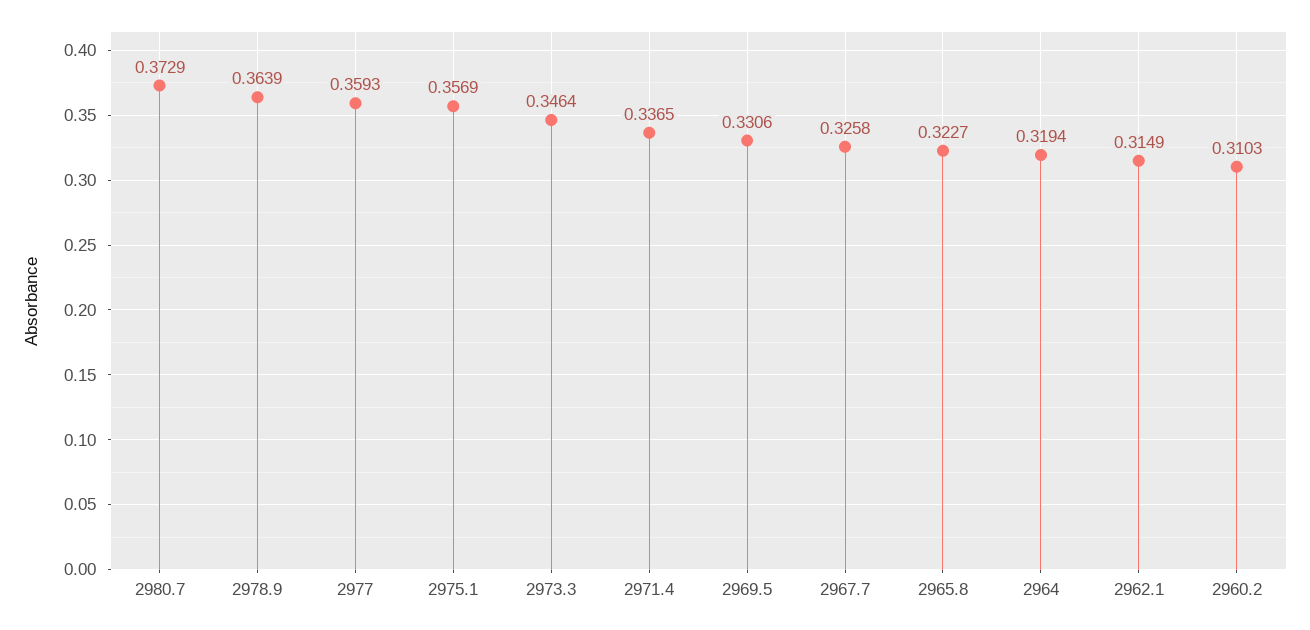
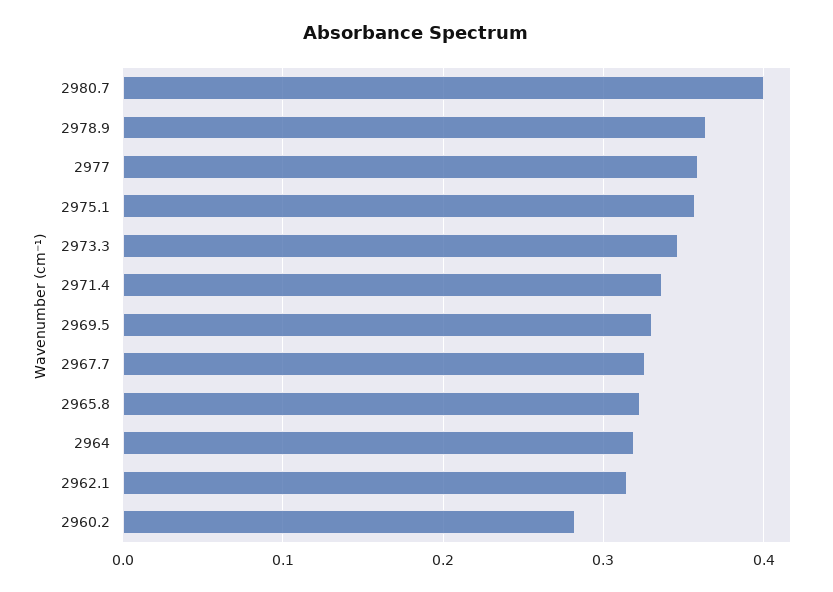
  {
-   "2980.7": 0.3729,
+   "2980.7": 0.4,
    "2978.9": 0.3639,
    "2977": 0.3593,
    "2975.1": 0.3569,
    "2973.3": 0.3464,
    "2971.4": 0.3365,
    "2969.5": 0.3306,
    "2967.7": 0.3258,
    "2965.8": 0.3227,
    "2964": 0.3194,
    "2962.1": 0.3149,
-   "2960.2": 0.3103
+   "2960.2": 0.28
  }

